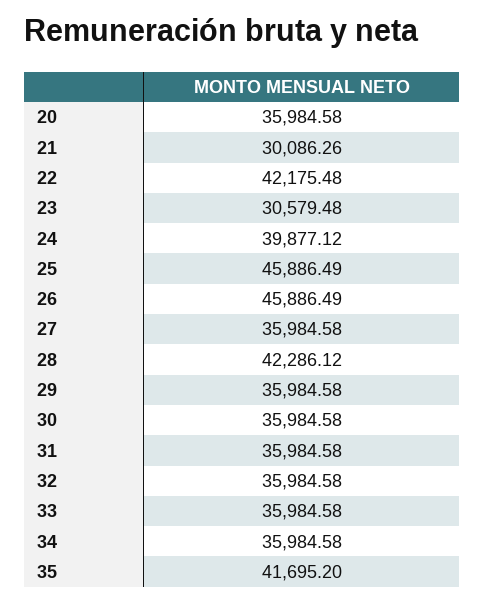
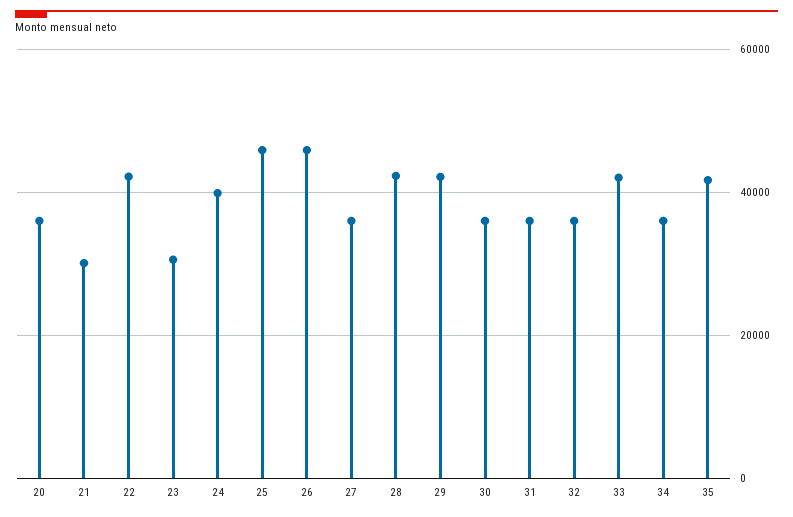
  {
    "20": 35984.58,
    "21": 30086.26,
    "22": 42175.48,
    "23": 30579.48,
    "24": 39877.12,
    "25": 45886.49,
    "26": 45886.49,
    "27": 35984.58,
    "28": 42286.12,
-   "29": 35984.58,
+   "29": 42000,
    "30": 35984.58,
    "31": 35984.58,
    "32": 35984.58,
-   "33": 35984.58,
+   "33": 42000,
    "34": 35984.58,
    "35": 41695.2
  }

